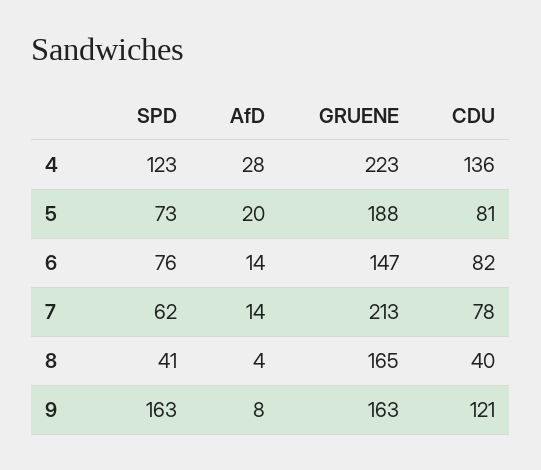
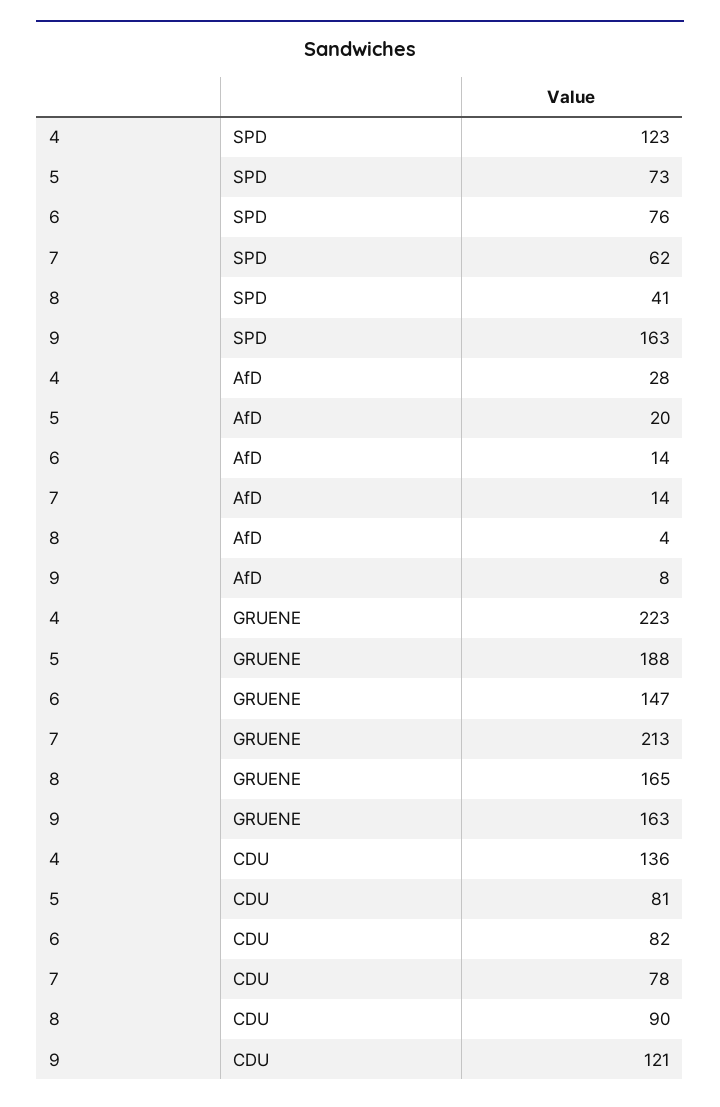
  {
    "SPD": {
      "4": 123,
      "5": 73,
      "6": 76,
      "7": 62,
      "8": 41,
      "9": 163
    },
    "AfD": {
      "4": 28,
      "5": 20,
      "6": 14,
      "7": 14,
      "8": 4,
      "9": 8
    },
    "GRUENE": {
      "4": 223,
      "5": 188,
      "6": 147,
      "7": 213,
      "8": 165,
      "9": 163
    },
    "CDU": {
      "4": 136,
      "5": 81,
      "6": 82,
      "7": 78,
-     "8": 40,
+     "8": 90,
      "9": 121
    }
  }

